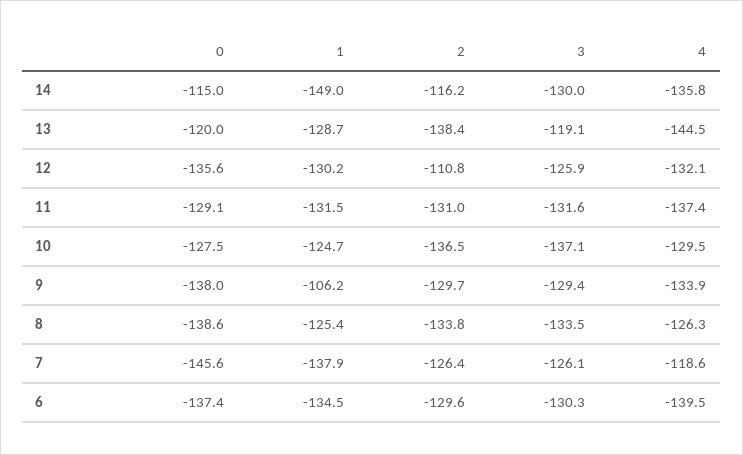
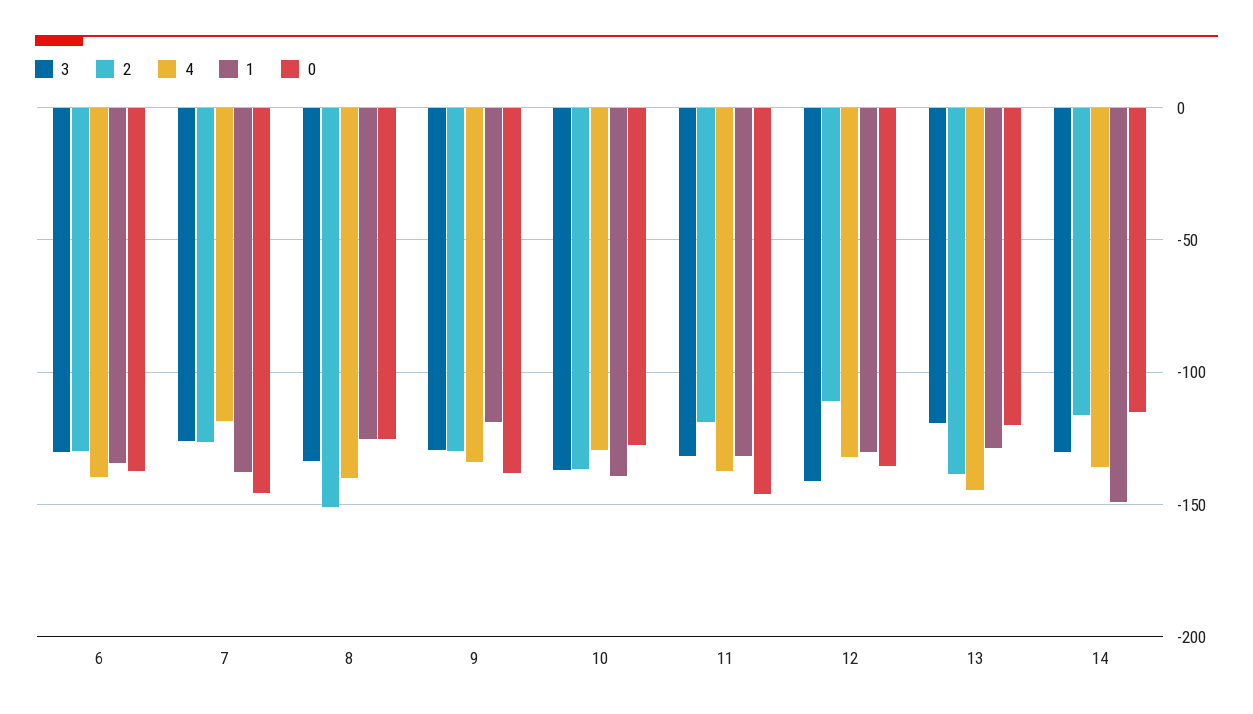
  {
    "0": {
      "14": -115,
      "13": -120,
      "12": -135.6,
-     "11": -129.1,
+     "11": -145,
      "10": -127.5,
      "9": -138,
-     "8": -138.6,
+     "8": -125,
      "7": -145.6,
      "6": -137.4
    },
    "1": {
      "14": -149,
      "13": -128.7,
      "12": -130.2,
      "11": -131.5,
-     "10": -124.7,
+     "10": -140,
-     "9": -106.2,
+     "9": -120,
      "8": -125.4,
      "7": -137.9,
      "6": -134.5
    },
    "2": {
      "14": -116.2,
      "13": -138.4,
      "12": -110.8,
-     "11": -131,
+     "11": -120,
      "10": -136.5,
      "9": -129.7,
-     "8": -133.8,
+     "8": -150,
      "7": -126.4,
      "6": -129.6
    },
    "3": {
      "14": -130,
      "13": -119.1,
-     "12": -125.9,
+     "12": -140,
      "11": -131.6,
      "10": -137.1,
      "9": -129.4,
      "8": -133.5,
      "7": -126.1,
      "6": -130.3
    },
    "4": {
      "14": -135.8,
      "13": -144.5,
      "12": -132.1,
      "11": -137.4,
      "10": -129.5,
      "9": -133.9,
-     "8": -126.3,
+     "8": -140,
      "7": -118.6,
      "6": -139.5
    }
  }

